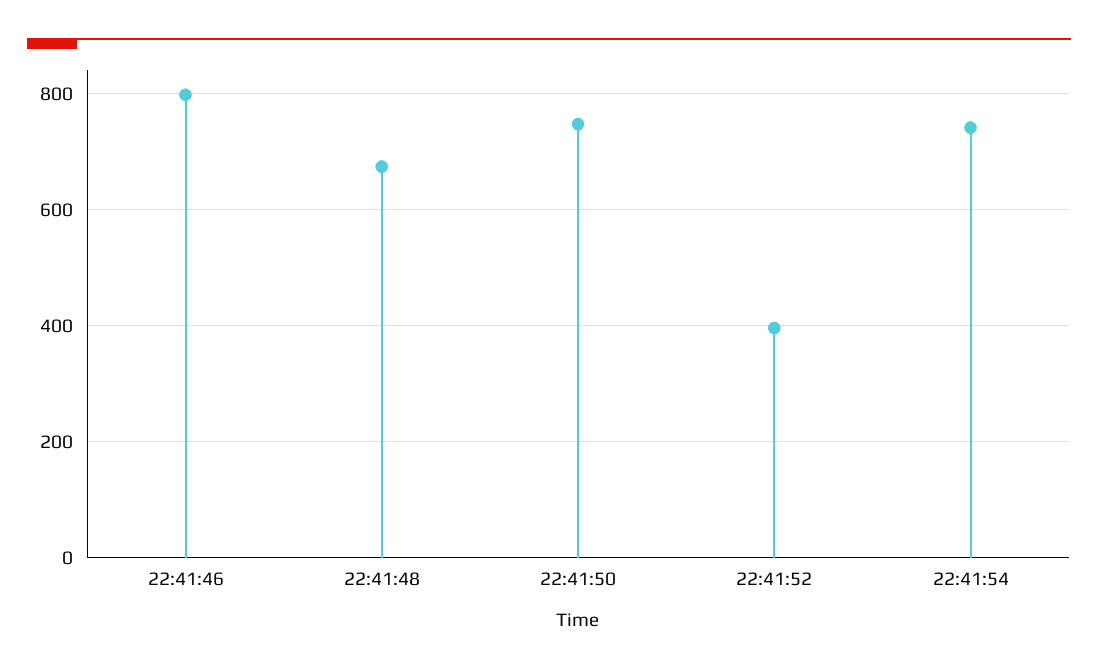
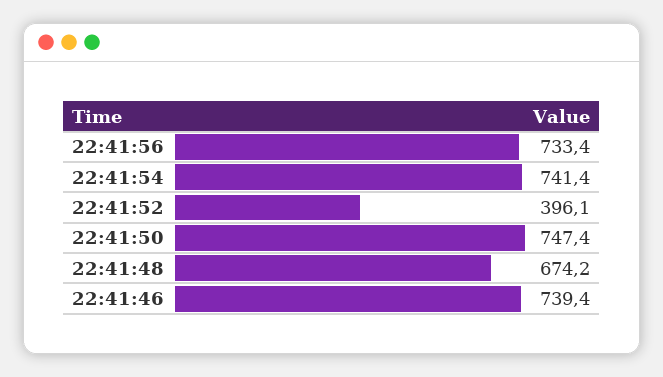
  {
-   "22:41:46": 800,
+   "22:41:46": 739.4,
    "22:41:48": 674.2,
    "22:41:50": 747.4,
    "22:41:52": 396.1,
-   "22:41:54": 741.4
+   "22:41:54": 741.4,
+   "22:41:56": 733.4
  }

